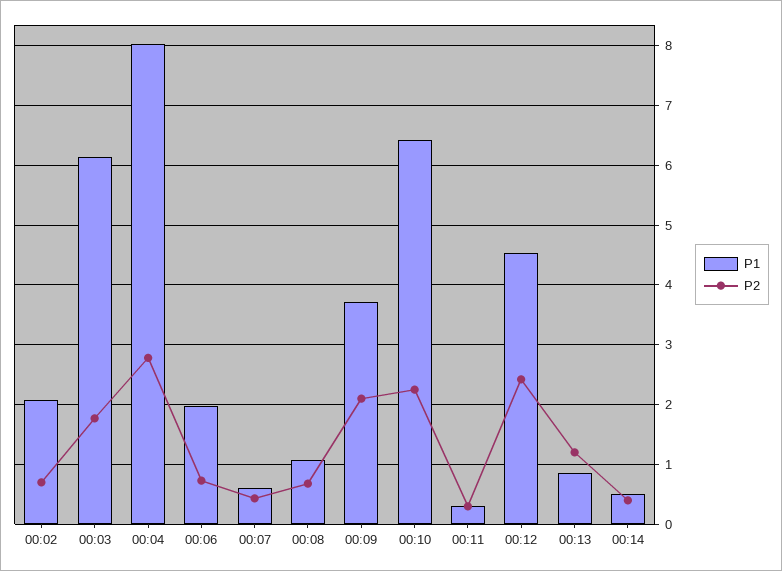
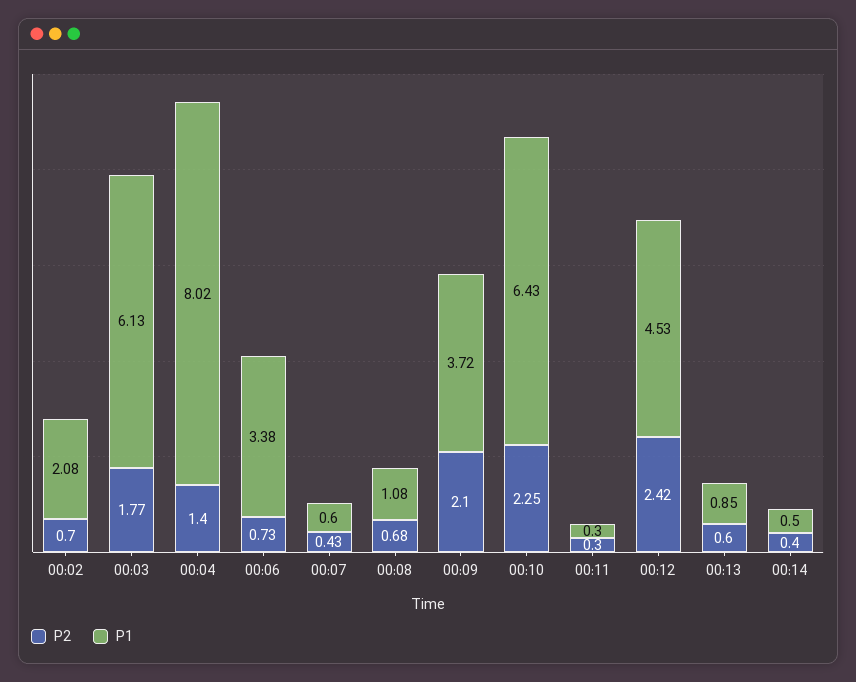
  {
    "P1": {
      "00:02": 2.08,
      "00:03": 6.13,
      "00:04": 8.02,
-     "00:06": 2,
+     "00:06": 3.38,
      "00:07": 0.6,
      "00:08": 1.08,
      "00:09": 3.72,
      "00:10": 6.43,
      "00:11": 0.3,
      "00:12": 4.53,
      "00:13": 0.85,
      "00:14": 0.5
    },
    "P2": {
      "00:02": 0.7,
      "00:03": 1.77,
-     "00:04": 2.8,
+     "00:04": 1.4,
      "00:06": 0.73,
      "00:07": 0.43,
      "00:08": 0.68,
      "00:09": 2.1,
      "00:10": 2.25,
      "00:11": 0.3,
      "00:12": 2.42,
-     "00:13": 1.2,
+     "00:13": 0.6,
      "00:14": 0.4
    }
  }

